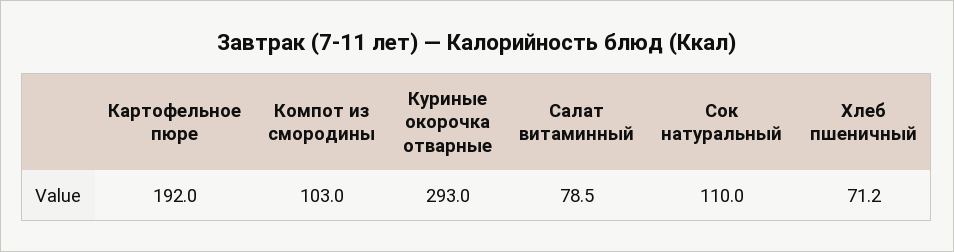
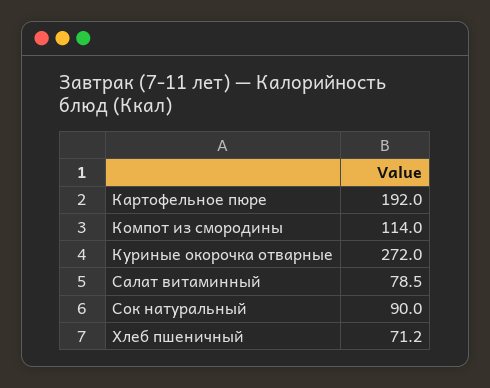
  {
    "Картофельное пюре": 192,
-   "Компот из смородины": 103,
+   "Компот из смородины": 114,
-   "Куриные окорочка отварные": 293,
+   "Куриные окорочка отварные": 272,
    "Салат витаминный": 78.5,
-   "Сок натуральный": 110,
+   "Сок натуральный": 90,
    "Хлеб пшеничный": 71.2
  }

